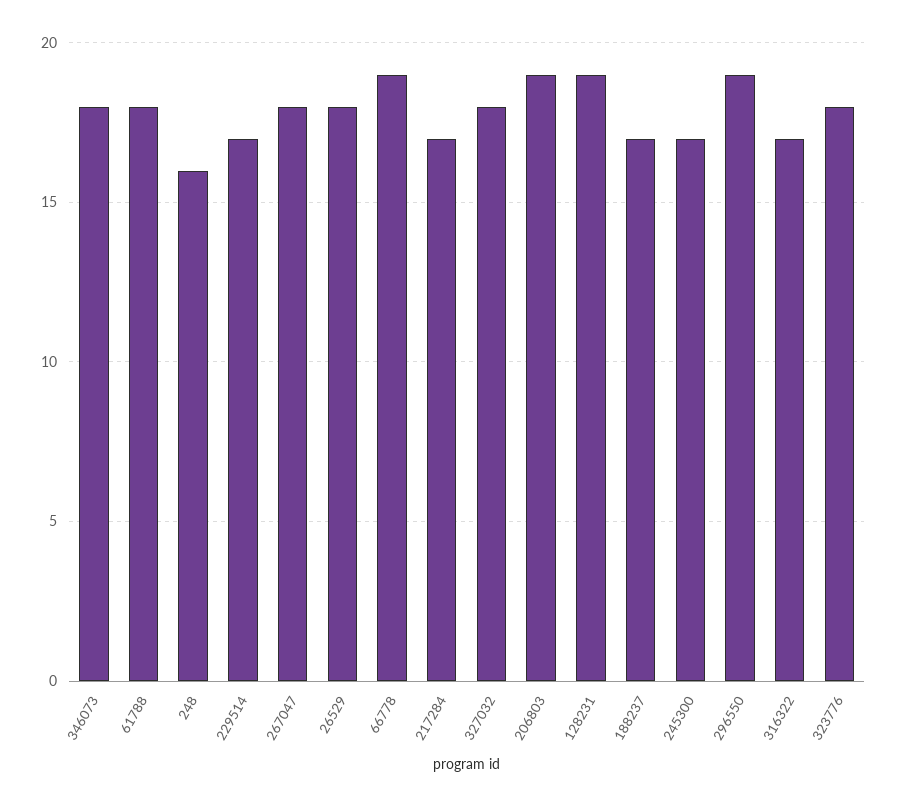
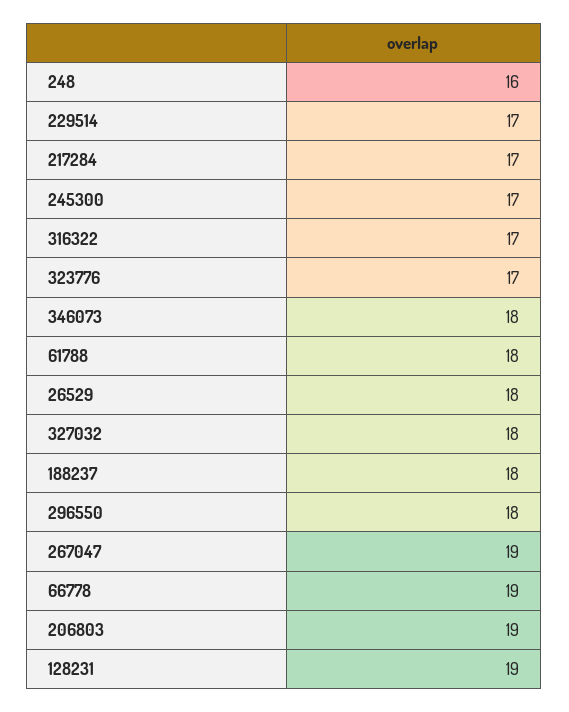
  {
    "346073": 18,
    "61788": 18,
    "248": 16,
    "229514": 17,
-   "267047": 18,
+   "267047": 19,
    "26529": 18,
    "66778": 19,
    "217284": 17,
    "327032": 18,
    "206803": 19,
    "128231": 19,
-   "188237": 17,
+   "188237": 18,
    "245300": 17,
-   "296550": 19,
+   "296550": 18,
    "316322": 17,
-   "323776": 18
+   "323776": 17
  }

